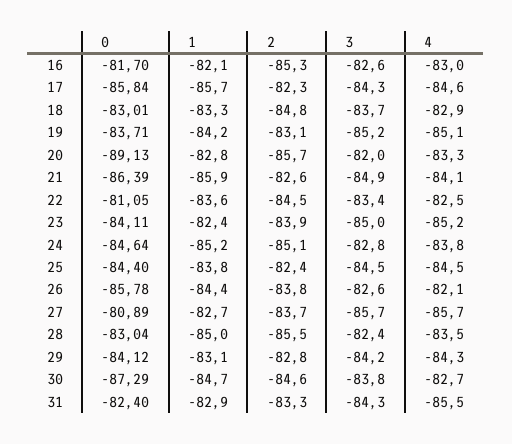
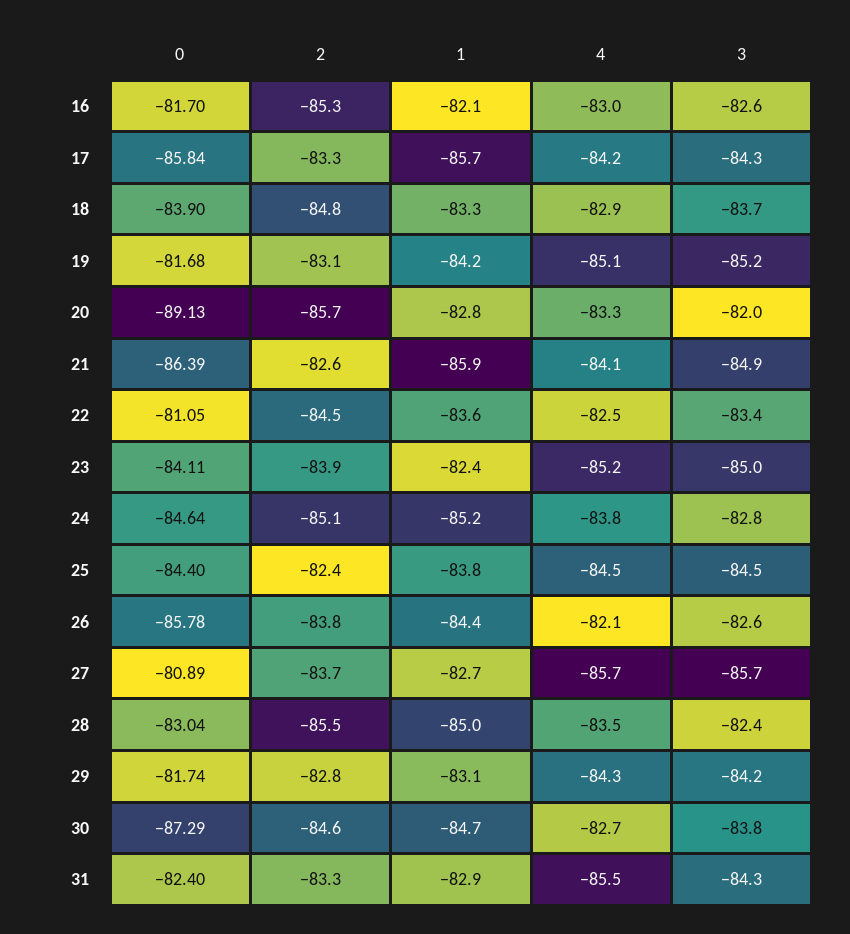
  {
    "0": {
      "16": -81.7,
      "17": -85.84,
-     "18": -83.01,
+     "18": -83.9,
-     "19": -83.71,
+     "19": -81.68,
      "20": -89.13,
      "21": -86.39,
      "22": -81.05,
      "23": -84.11,
      "24": -84.64,
      "25": -84.4,
      "26": -85.78,
      "27": -80.89,
      "28": -83.04,
-     "29": -84.12,
+     "29": -81.74,
      "30": -87.29,
      "31": -82.4
    },
    "1": {
      "16": -82.1,
      "17": -85.7,
      "18": -83.3,
      "19": -84.2,
      "20": -82.8,
      "21": -85.9,
      "22": -83.6,
      "23": -82.4,
      "24": -85.2,
      "25": -83.8,
      "26": -84.4,
      "27": -82.7,
      "28": -85,
      "29": -83.1,
      "30": -84.7,
      "31": -82.9
    },
    "2": {
      "16": -85.3,
-     "17": -82.3,
+     "17": -83.3,
      "18": -84.8,
      "19": -83.1,
      "20": -85.7,
      "21": -82.6,
      "22": -84.5,
      "23": -83.9,
      "24": -85.1,
      "25": -82.4,
      "26": -83.8,
      "27": -83.7,
      "28": -85.5,
      "29": -82.8,
      "30": -84.6,
      "31": -83.3
    },
    "3": {
      "16": -82.6,
      "17": -84.3,
      "18": -83.7,
      "19": -85.2,
      "20": -82,
      "21": -84.9,
      "22": -83.4,
      "23": -85,
      "24": -82.8,
      "25": -84.5,
      "26": -82.6,
      "27": -85.7,
      "28": -82.4,
      "29": -84.2,
      "30": -83.8,
      "31": -84.3
    },
    "4": {
      "16": -83,
-     "17": -84.6,
+     "17": -84.2,
      "18": -82.9,
      "19": -85.1,
      "20": -83.3,
      "21": -84.1,
      "22": -82.5,
      "23": -85.2,
      "24": -83.8,
      "25": -84.5,
      "26": -82.1,
      "27": -85.7,
      "28": -83.5,
      "29": -84.3,
      "30": -82.7,
      "31": -85.5
    }
  }

